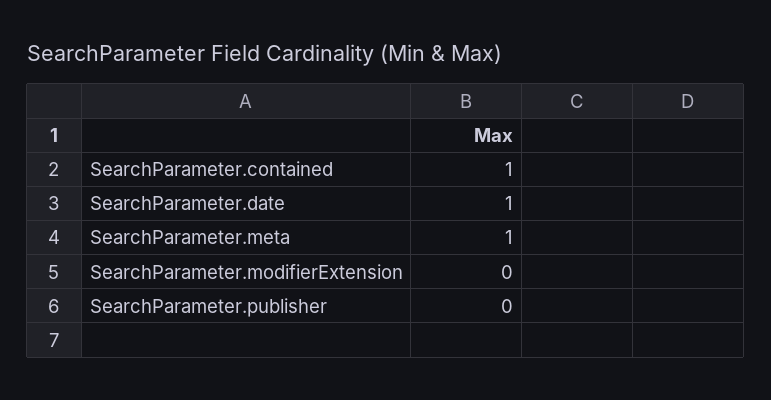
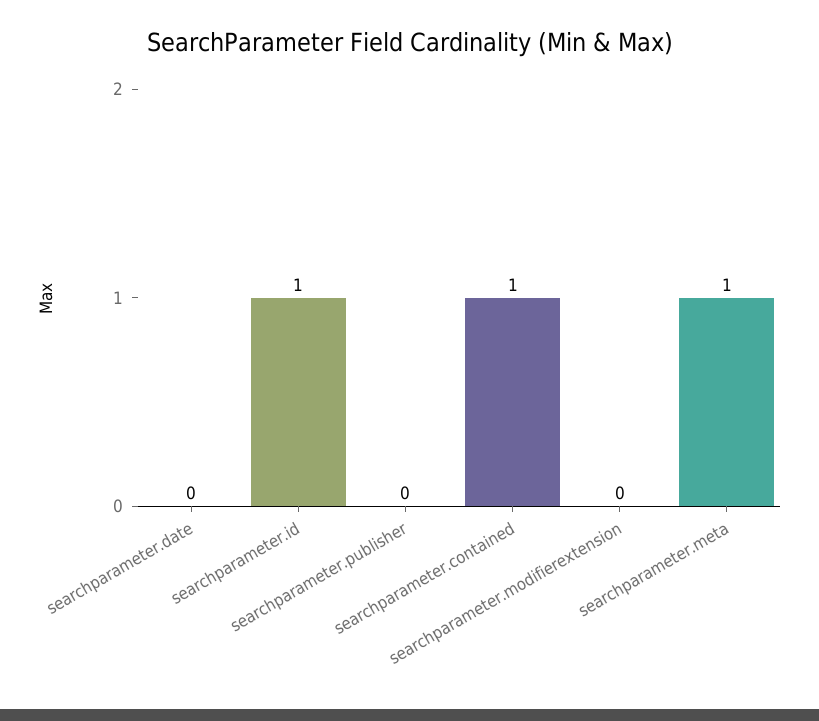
  {
    "SearchParameter.contained": 1,
-   "SearchParameter.date": 1,
+   "SearchParameter.date": 0,
    "SearchParameter.meta": 1,
    "SearchParameter.modifierExtension": 0,
-   "SearchParameter.publisher": 0
+   "SearchParameter.publisher": 0,
+   "searchparameter.id": 1
  }

